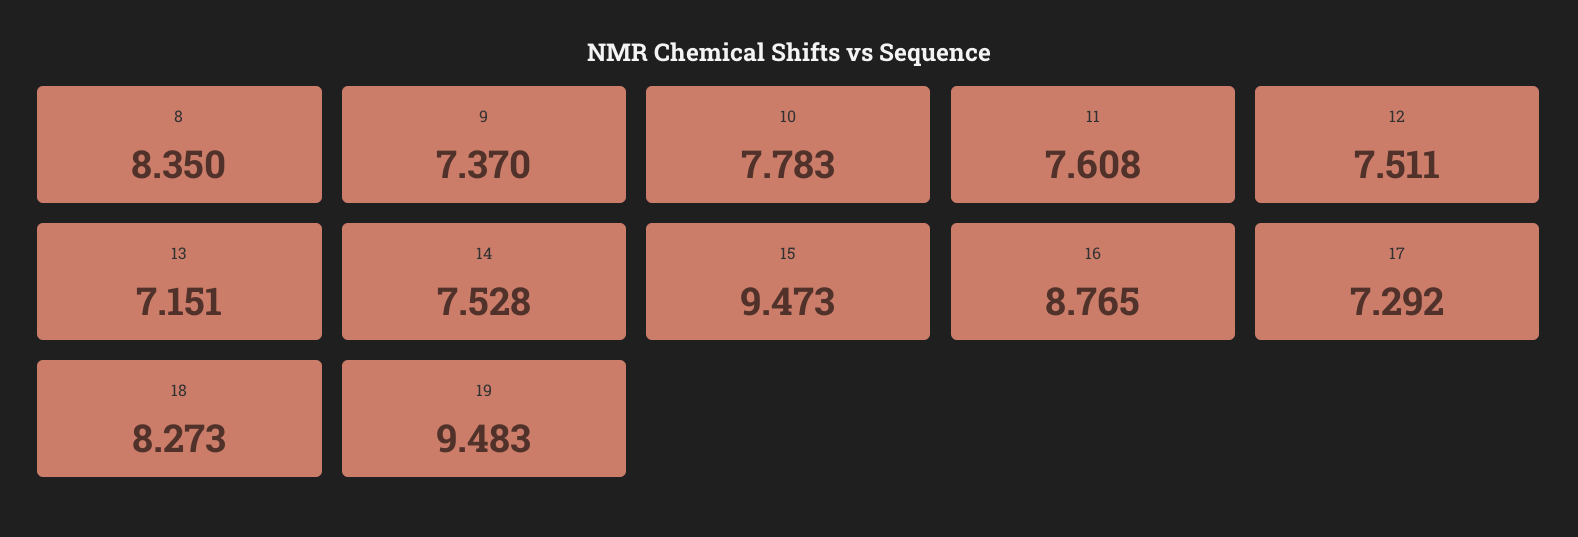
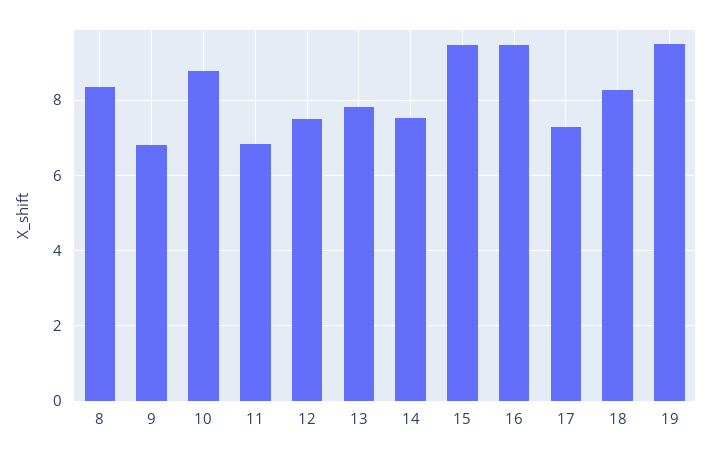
  {
    "8": 8.35,
-   "9": 7.37,
+   "9": 6.8,
-   "10": 7.783,
+   "10": 8.8,
-   "11": 7.608,
+   "11": 6.8,
    "12": 7.511,
-   "13": 7.151,
+   "13": 7.8,
    "14": 7.528,
    "15": 9.473,
-   "16": 8.765,
+   "16": 9.4,
    "17": 7.292,
    "18": 8.273,
    "19": 9.483
  }

